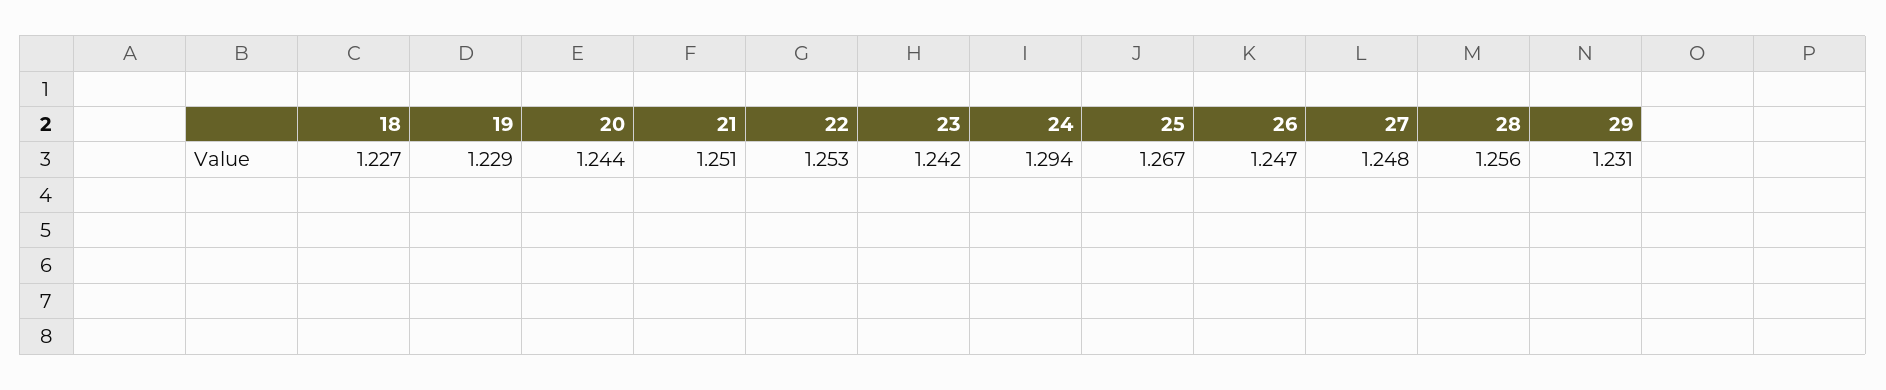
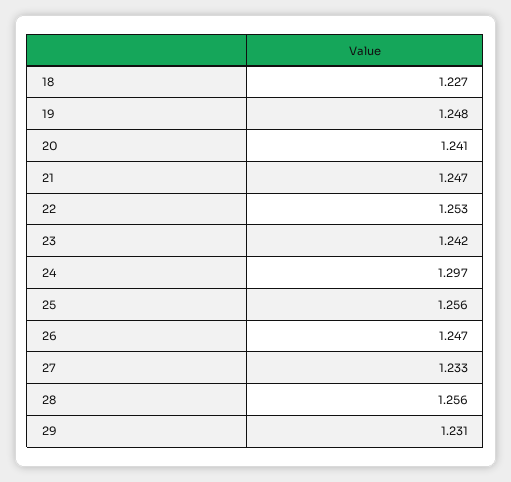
  {
    "18": 1.227,
-   "19": 1.229,
+   "19": 1.248,
-   "20": 1.244,
+   "20": 1.241,
-   "21": 1.251,
+   "21": 1.247,
    "22": 1.253,
    "23": 1.242,
-   "24": 1.294,
+   "24": 1.297,
-   "25": 1.267,
+   "25": 1.256,
    "26": 1.247,
-   "27": 1.248,
+   "27": 1.233,
    "28": 1.256,
    "29": 1.231
  }

